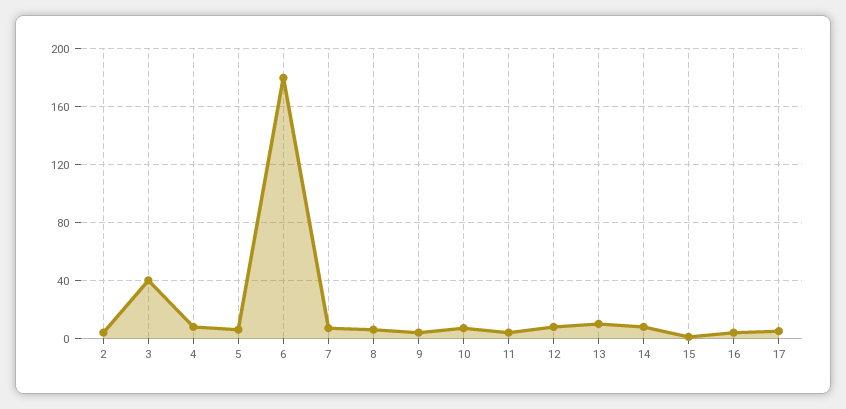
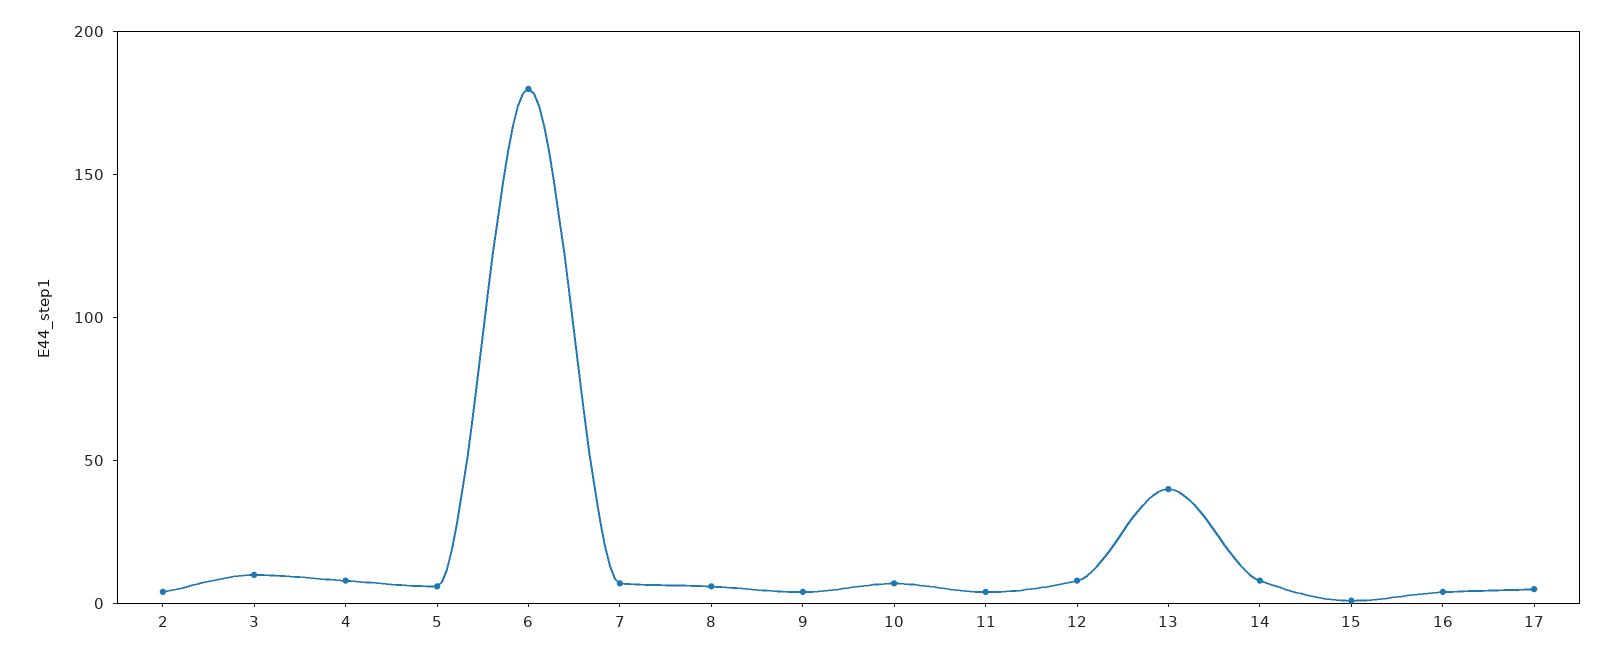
  {
    "2": 5,
-   "3": 40,
+   "3": 10,
    "4": 10,
    "5": 5,
    "6": 180,
    "7": 5,
    "8": 5,
    "9": 5,
    "10": 5,
    "11": 5,
    "12": 10,
-   "13": 10,
+   "13": 40,
    "14": 10,
    "15": 0,
    "16": 5,
    "17": 5
  }

